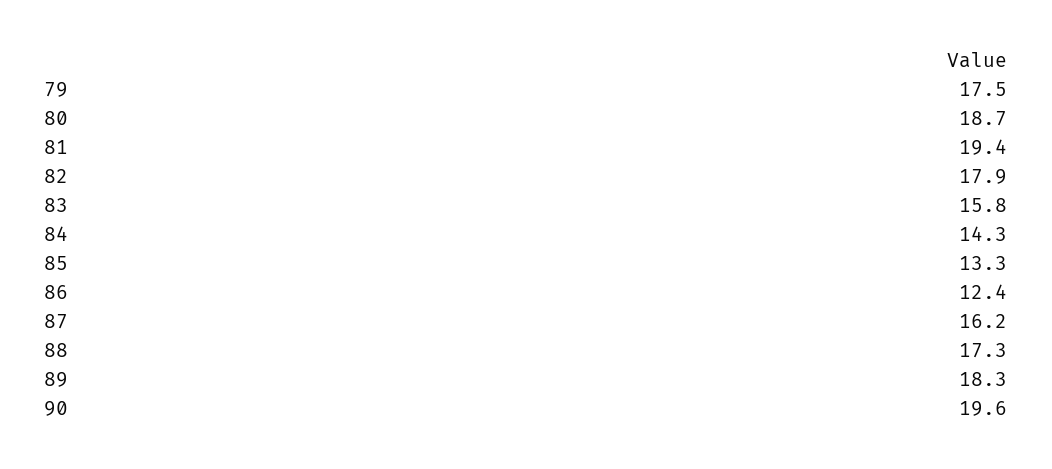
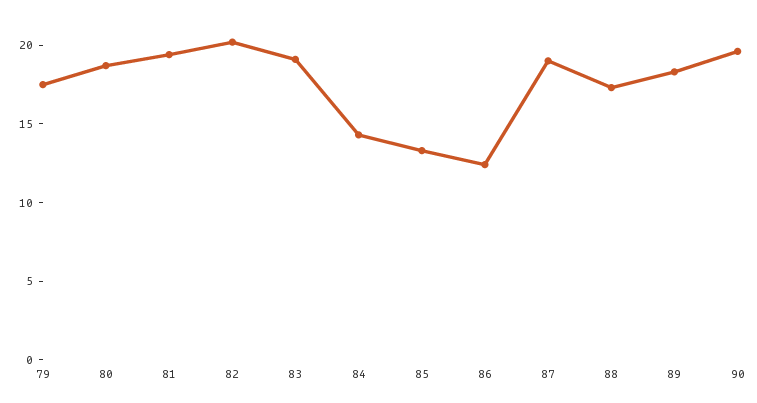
  {
    "79": 17.5,
    "80": 18.7,
    "81": 19.4,
-   "82": 17.9,
+   "82": 20,
-   "83": 15.8,
+   "83": 19,
    "84": 14.3,
    "85": 13.3,
    "86": 12.4,
-   "87": 16.2,
+   "87": 19,
    "88": 17.3,
    "89": 18.3,
    "90": 19.6
  }

